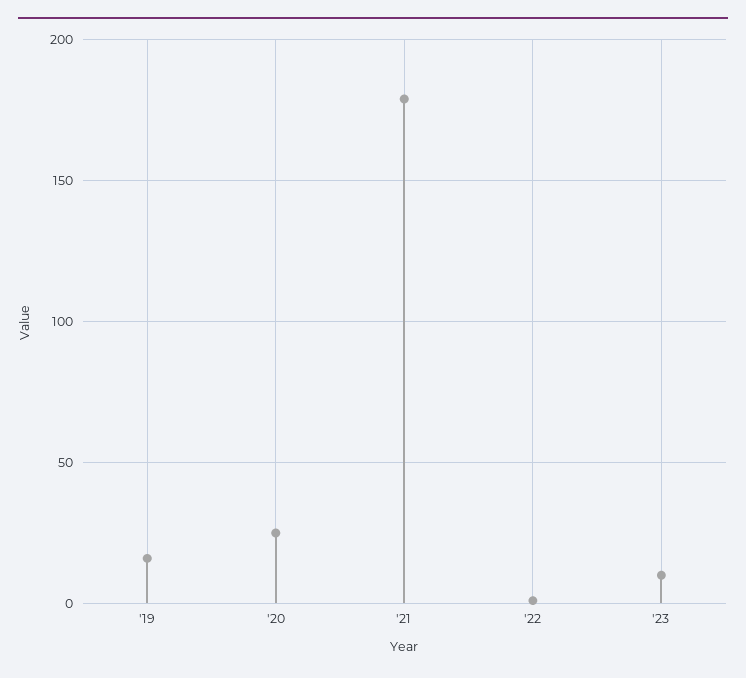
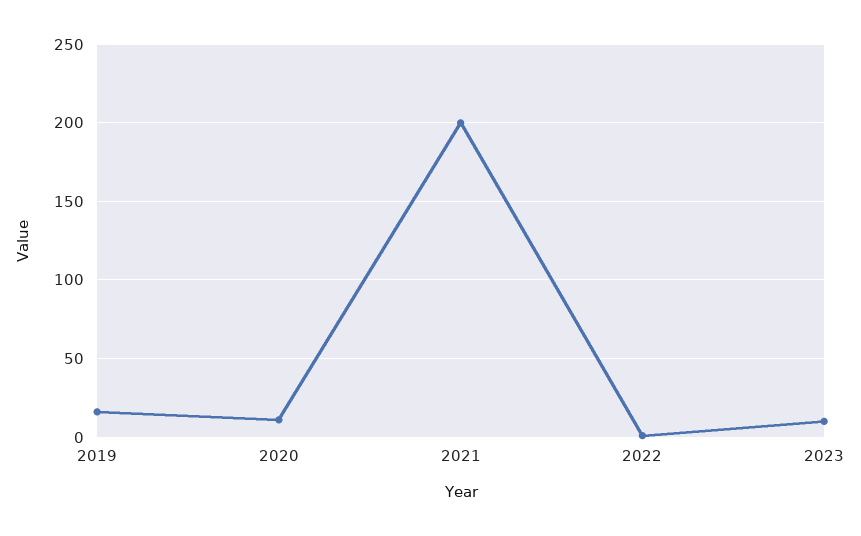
  {
    "'19": 15,
-   "'20": 25,
+   "'20": 10,
-   "'21": 180,
+   "'21": 200,
    "'22": 0,
    "'23": 10
  }

